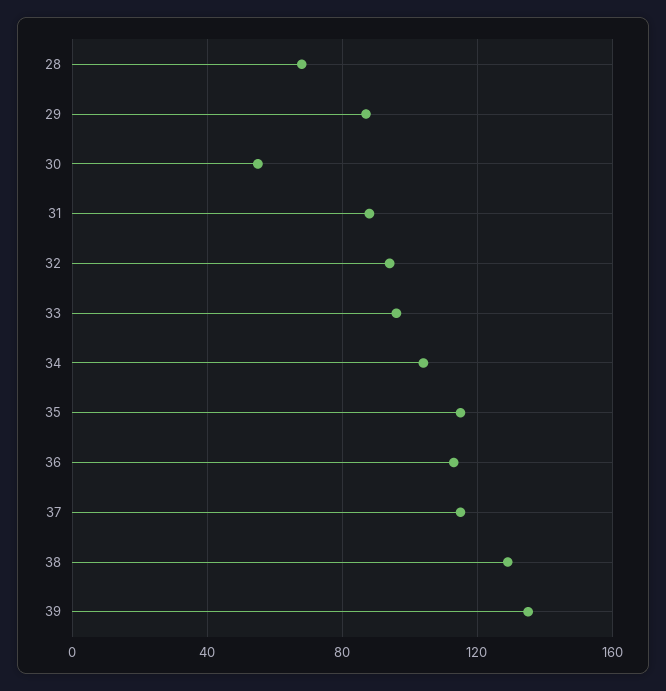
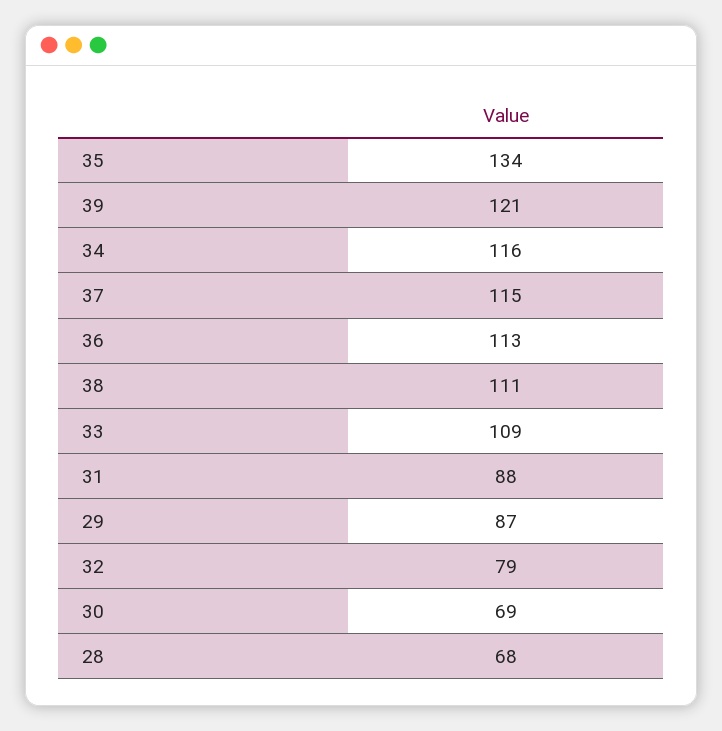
  {
    "28": 68,
    "29": 87,
-   "30": 55,
+   "30": 69,
    "31": 88,
-   "32": 95,
+   "32": 79,
-   "33": 95,
+   "33": 109,
-   "34": 105,
+   "34": 116,
-   "35": 115,
+   "35": 134,
    "36": 113,
    "37": 115,
-   "38": 130,
+   "38": 111,
-   "39": 135
+   "39": 121
  }

